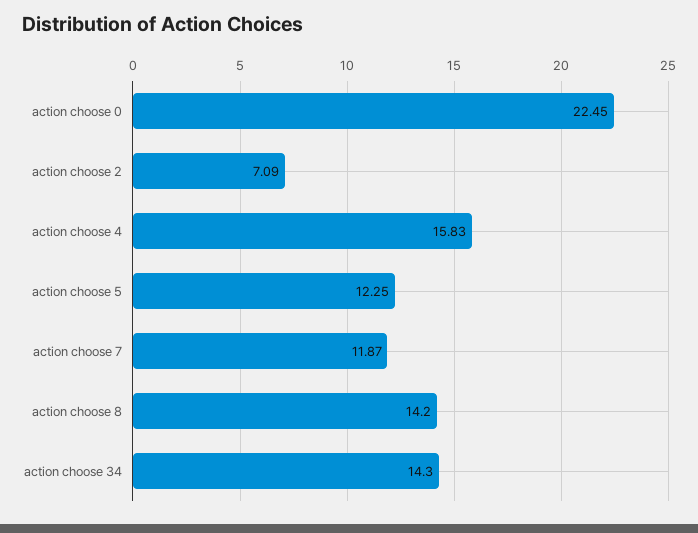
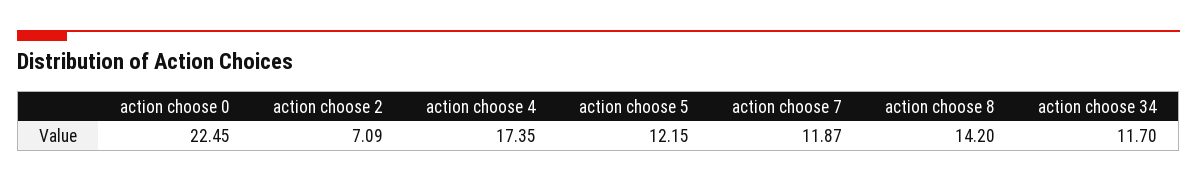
  {
    "action choose 0": 22.45,
    "action choose 2": 7.09,
-   "action choose 4": 15.83,
+   "action choose 4": 17.35,
-   "action choose 5": 12.25,
+   "action choose 5": 12.15,
    "action choose 7": 11.87,
    "action choose 8": 14.2,
-   "action choose 34": 14.3
+   "action choose 34": 11.7
  }

